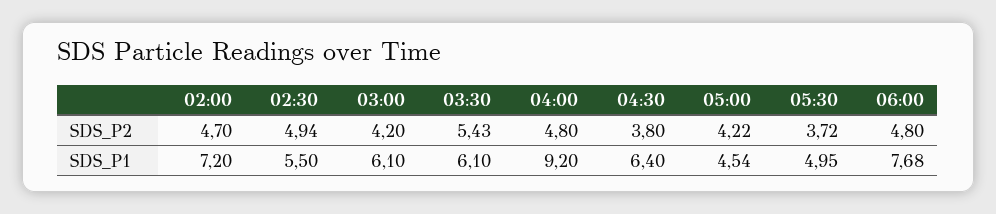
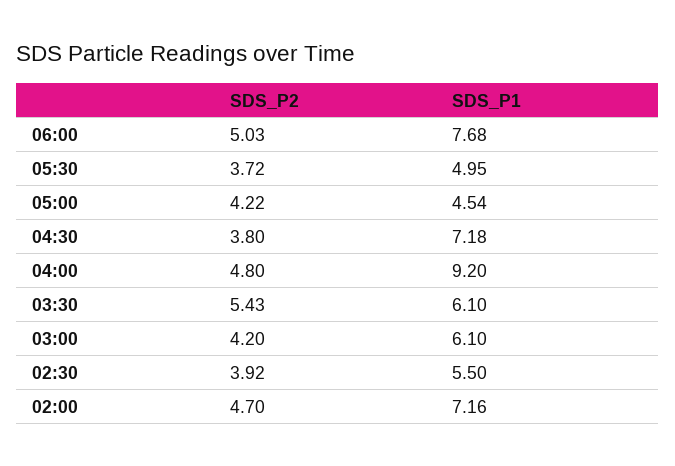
  {
    "02:00": {
      "SDS_P2": 4.7,
-     "SDS_P1": 7.2
+     "SDS_P1": 7.16
    },
    "02:30": {
-     "SDS_P2": 4.94,
+     "SDS_P2": 3.92,
      "SDS_P1": 5.5
    },
    "03:00": {
      "SDS_P2": 4.2,
      "SDS_P1": 6.1
    },
    "03:30": {
      "SDS_P2": 5.43,
      "SDS_P1": 6.1
    },
    "04:00": {
      "SDS_P2": 4.8,
      "SDS_P1": 9.2
    },
    "04:30": {
      "SDS_P2": 3.8,
-     "SDS_P1": 6.4
+     "SDS_P1": 7.18
    },
    "05:00": {
      "SDS_P2": 4.22,
      "SDS_P1": 4.54
    },
    "05:30": {
      "SDS_P2": 3.72,
      "SDS_P1": 4.95
    },
    "06:00": {
-     "SDS_P2": 4.8,
+     "SDS_P2": 5.03,
      "SDS_P1": 7.68
    }
  }

